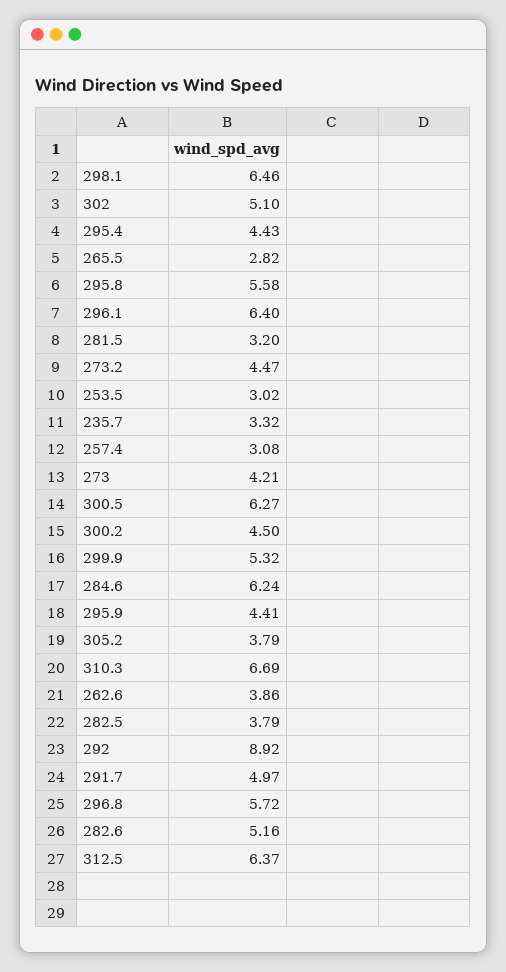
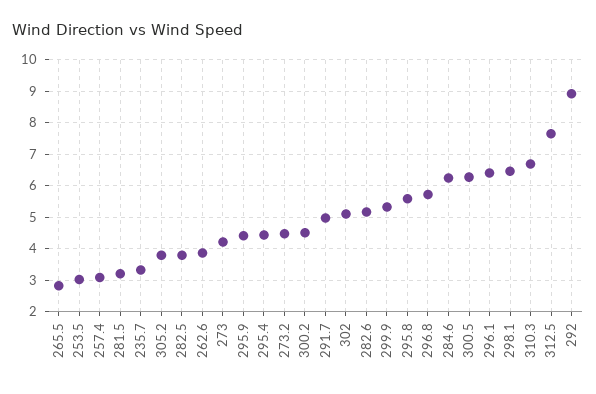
  {
    "298.1": 6.46,
    "302": 5.1,
    "295.4": 4.43,
    "265.5": 2.82,
    "295.8": 5.58,
    "296.1": 6.4,
    "281.5": 3.2,
    "273.2": 4.47,
    "253.5": 3.02,
    "235.7": 3.32,
    "257.4": 3.08,
    "273": 4.21,
    "300.5": 6.27,
    "300.2": 4.5,
    "299.9": 5.32,
    "284.6": 6.24,
    "295.9": 4.41,
    "305.2": 3.79,
    "310.3": 6.69,
    "262.6": 3.86,
    "282.5": 3.79,
    "292": 8.92,
    "291.7": 4.97,
    "296.8": 5.72,
    "282.6": 5.16,
-   "312.5": 6.37
+   "312.5": 7.6
  }

